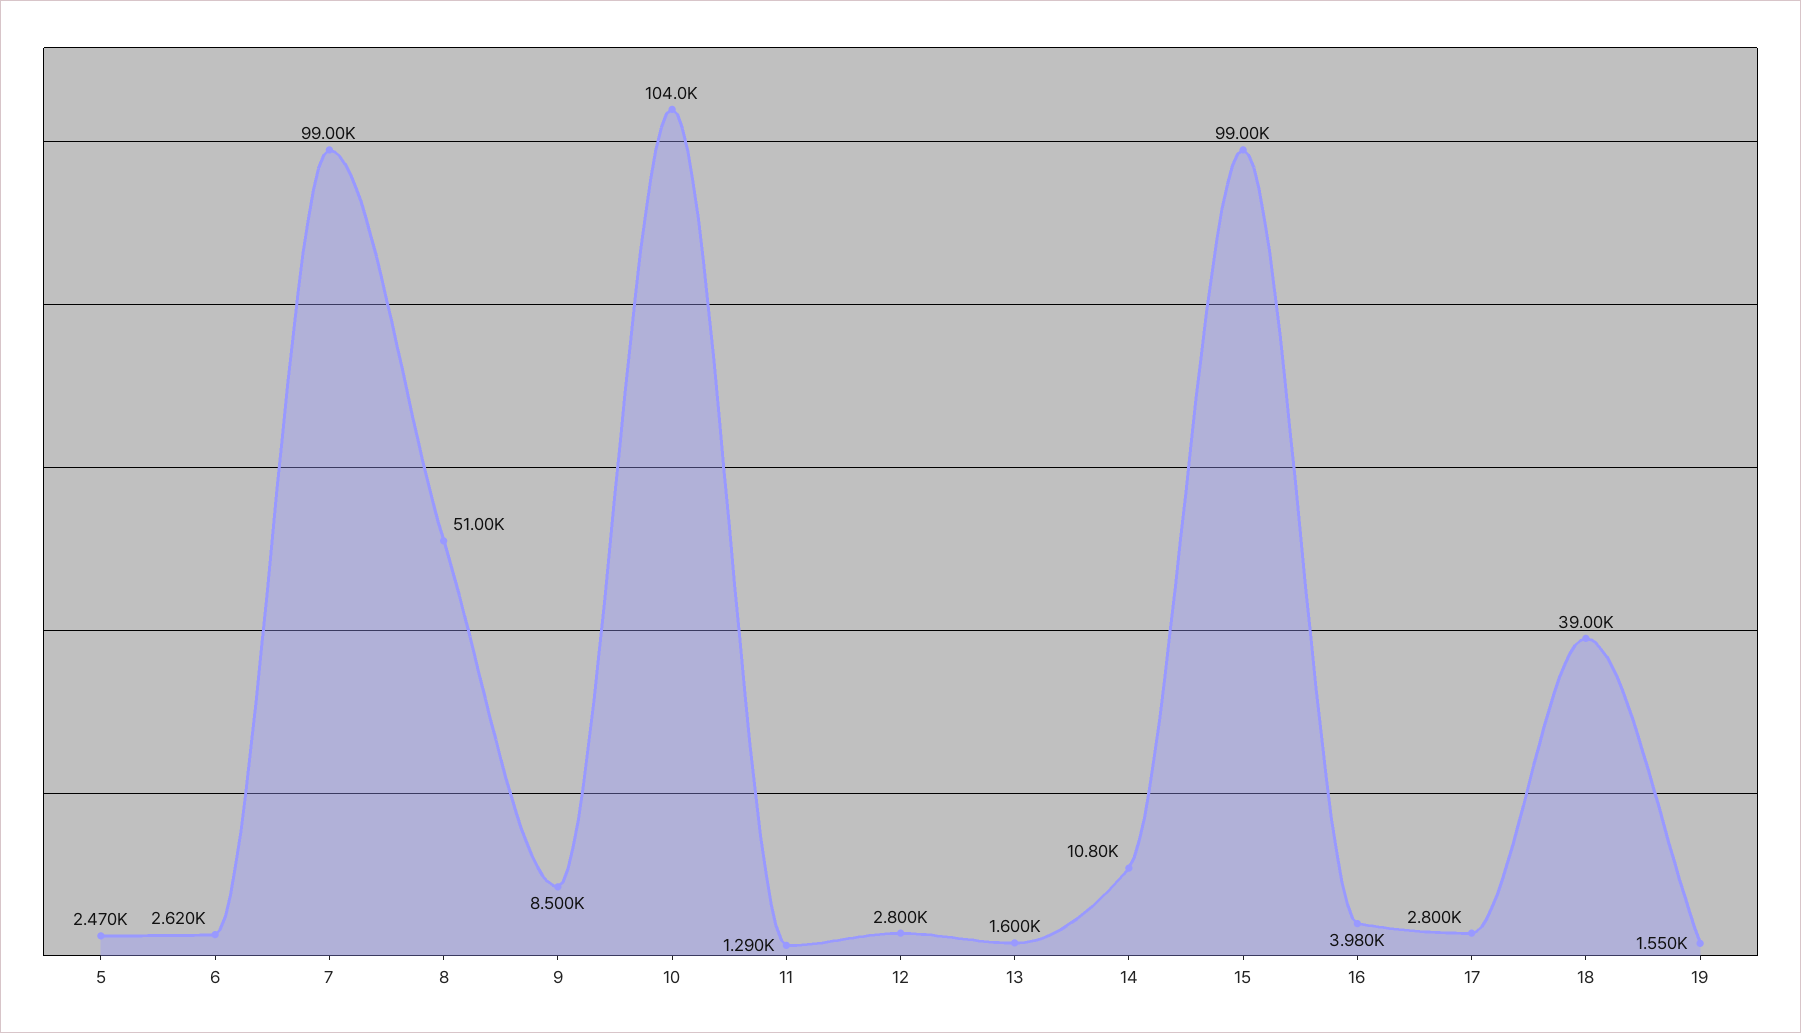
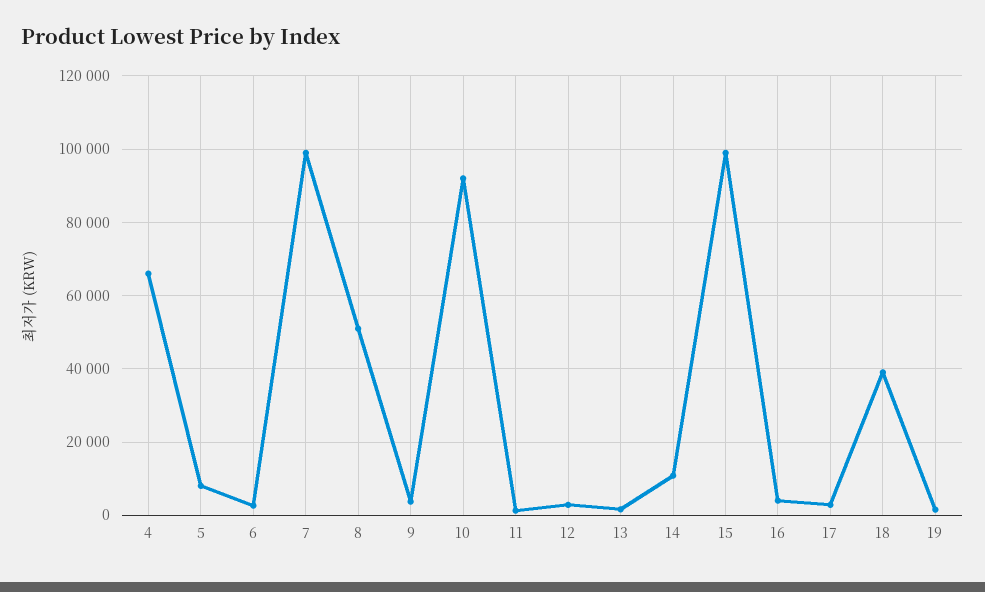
  {
-   "5": 2470,
+   "5": 8000,
    "6": 2620,
    "7": 99000,
    "8": 51000,
-   "9": 8500,
+   "9": 4000,
-   "10": 104000,
+   "10": 92000,
    "11": 1290,
    "12": 2800,
    "13": 1600,
    "14": 10800,
    "15": 99000,
    "16": 3980,
    "17": 2800,
    "18": 39000,
-   "19": 1550
+   "19": 1550,
+   "4": 66000
  }

